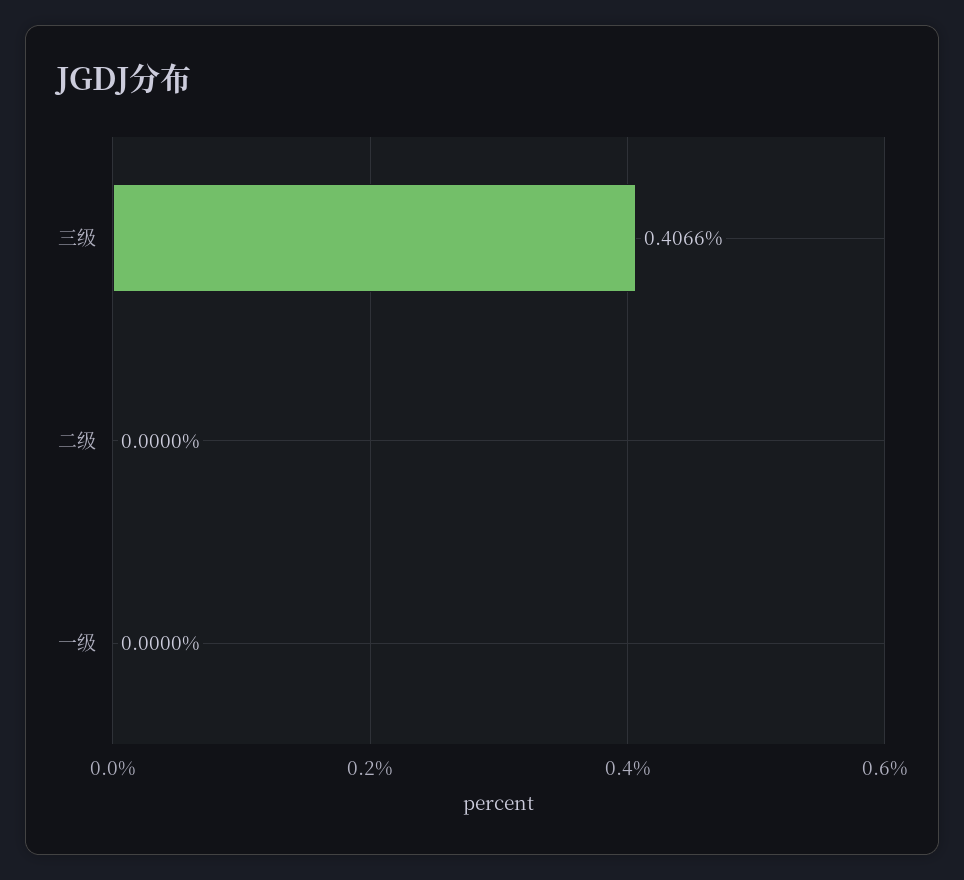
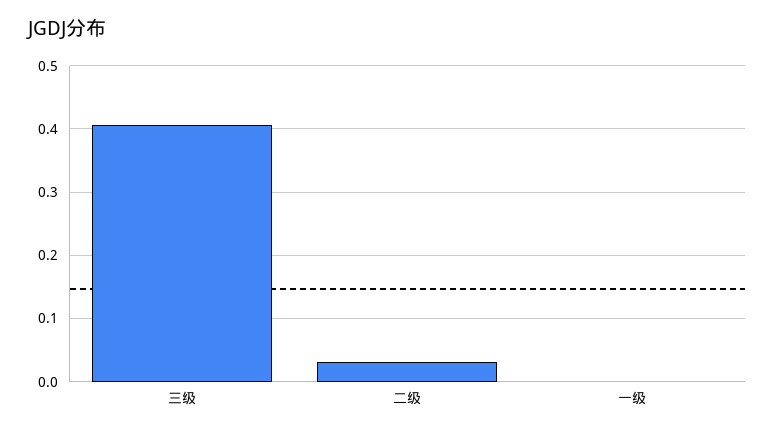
  {
    "三级": 0.4066,
-   "二级": 0,
+   "二级": 0.03,
    "一级": 0
  }

